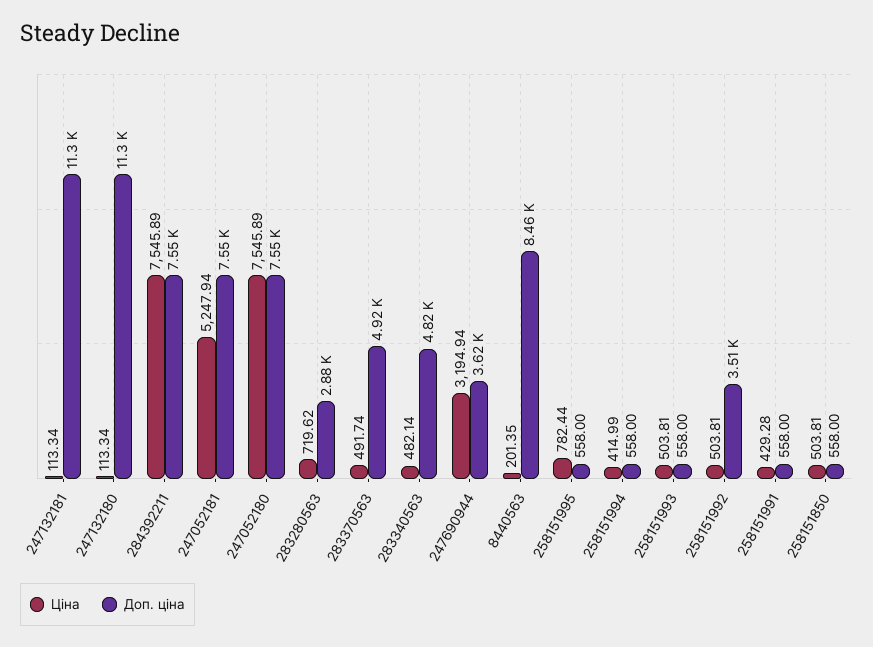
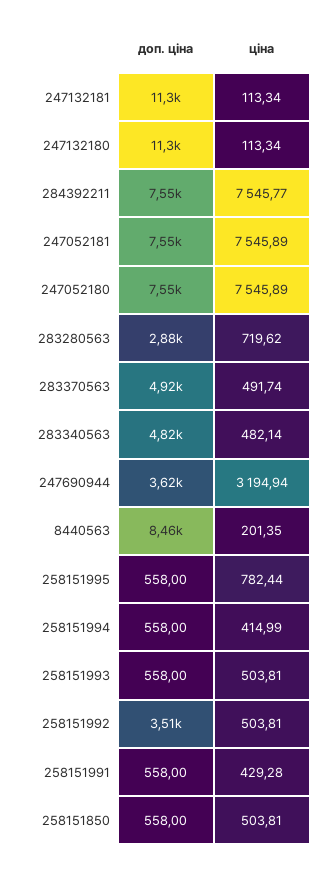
  {
    "Ціна": {
      "247132181": 113.34,
      "247132180": 113.34,
-     "284392211": 7545.89,
+     "284392211": 7545.77,
-     "247052181": 5247.94,
+     "247052181": 7545.89,
      "247052180": 7545.89,
      "283280563": 719.62,
      "283370563": 491.74,
      "283340563": 482.14,
      "247690944": 3194.94,
      "8440563": 201.35,
      "258151995": 782.44,
      "258151994": 414.99,
      "258151993": 503.81,
      "258151992": 503.81,
      "258151991": 429.28,
      "258151850": 503.81
    },
    "Доп. ціна": {
      "247132181": 11300,
      "247132180": 11300,
      "284392211": 7550,
      "247052181": 7550,
      "247052180": 7550,
      "283280563": 2880,
      "283370563": 4920,
      "283340563": 4820,
      "247690944": 3620,
      "8440563": 8460,
      "258151995": 558,
      "258151994": 558,
      "258151993": 558,
      "258151992": 3510,
      "258151991": 558,
      "258151850": 558
    }
  }

